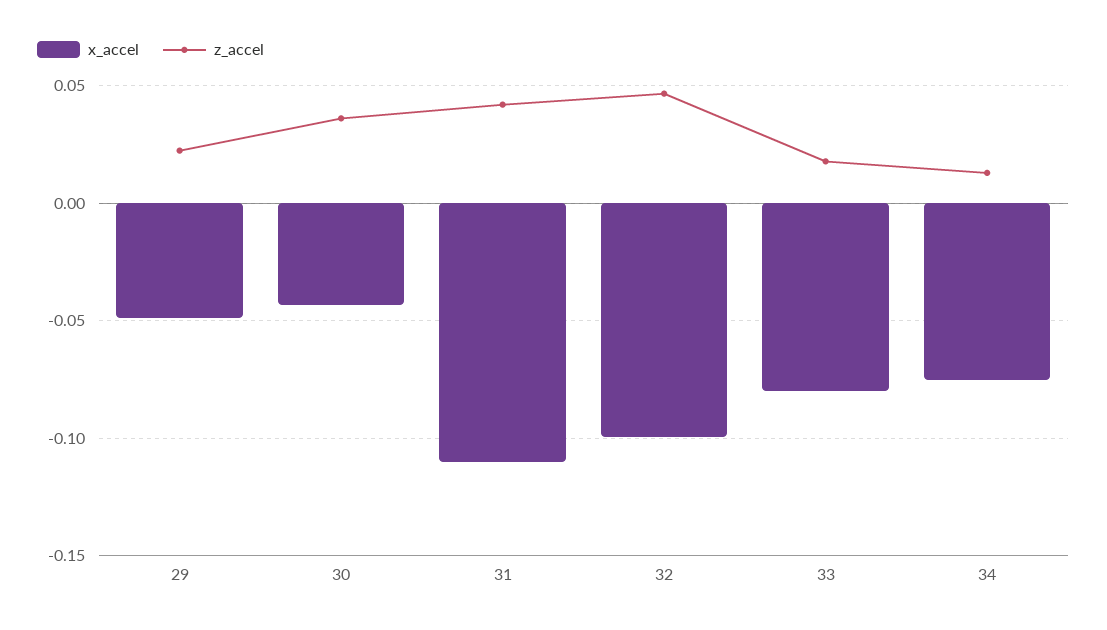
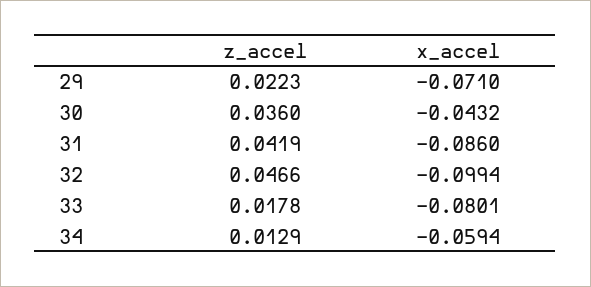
  {
    "x_accel": {
-     "29": -0.05,
+     "29": -0.071,
      "30": -0.0432,
-     "31": -0.11,
+     "31": -0.086,
      "32": -0.0994,
      "33": -0.0801,
-     "34": -0.075
+     "34": -0.0594
    },
    "z_accel": {
      "29": 0.0223,
      "30": 0.036,
      "31": 0.0419,
      "32": 0.0466,
      "33": 0.0178,
      "34": 0.0129
    }
  }

